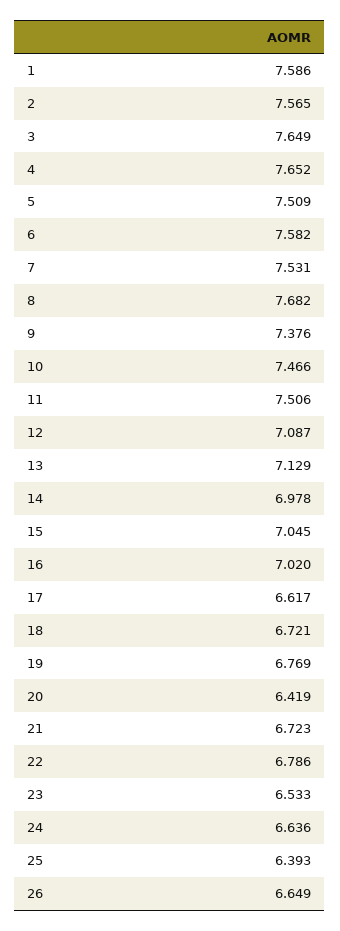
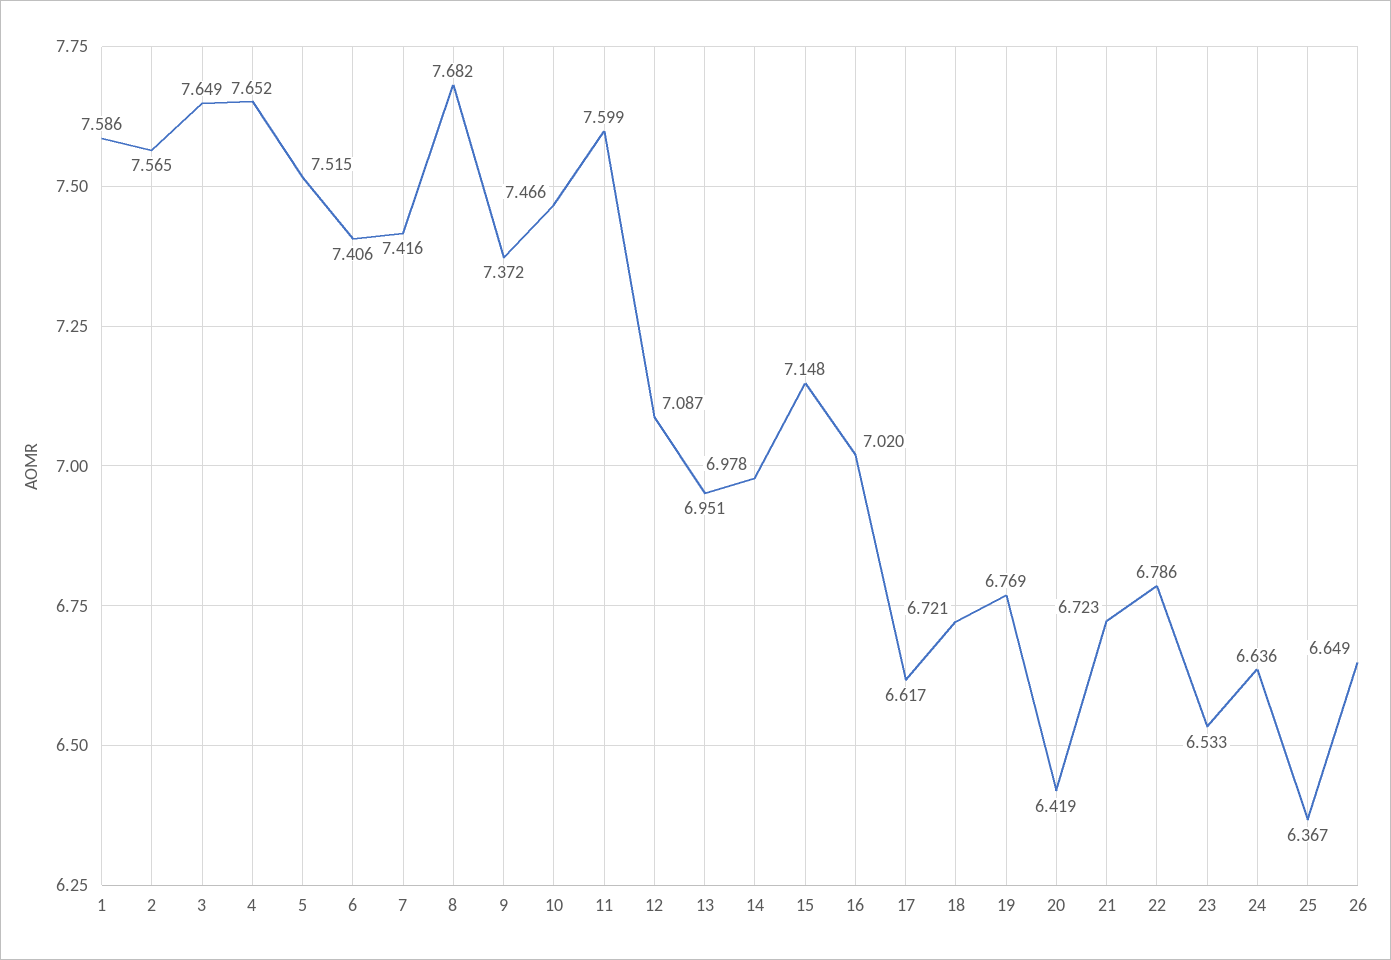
  {
    "1": 7.586,
    "2": 7.565,
    "3": 7.649,
    "4": 7.652,
-   "5": 7.509,
+   "5": 7.515,
-   "6": 7.582,
+   "6": 7.406,
-   "7": 7.531,
+   "7": 7.416,
    "8": 7.682,
-   "9": 7.376,
+   "9": 7.372,
    "10": 7.466,
-   "11": 7.506,
+   "11": 7.599,
    "12": 7.087,
-   "13": 7.129,
+   "13": 6.951,
    "14": 6.978,
-   "15": 7.045,
+   "15": 7.148,
    "16": 7.02,
    "17": 6.617,
    "18": 6.721,
    "19": 6.769,
    "20": 6.419,
    "21": 6.723,
    "22": 6.786,
    "23": 6.533,
    "24": 6.636,
-   "25": 6.393,
+   "25": 6.367,
    "26": 6.649
  }

